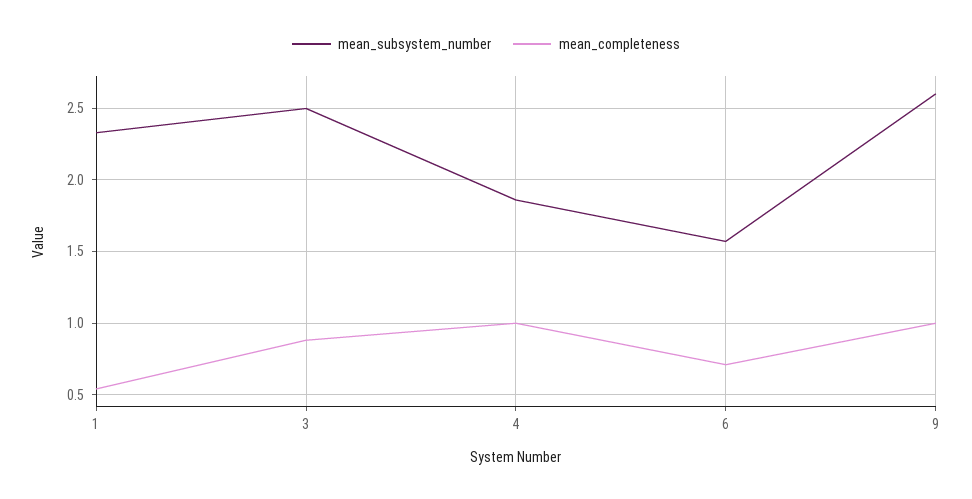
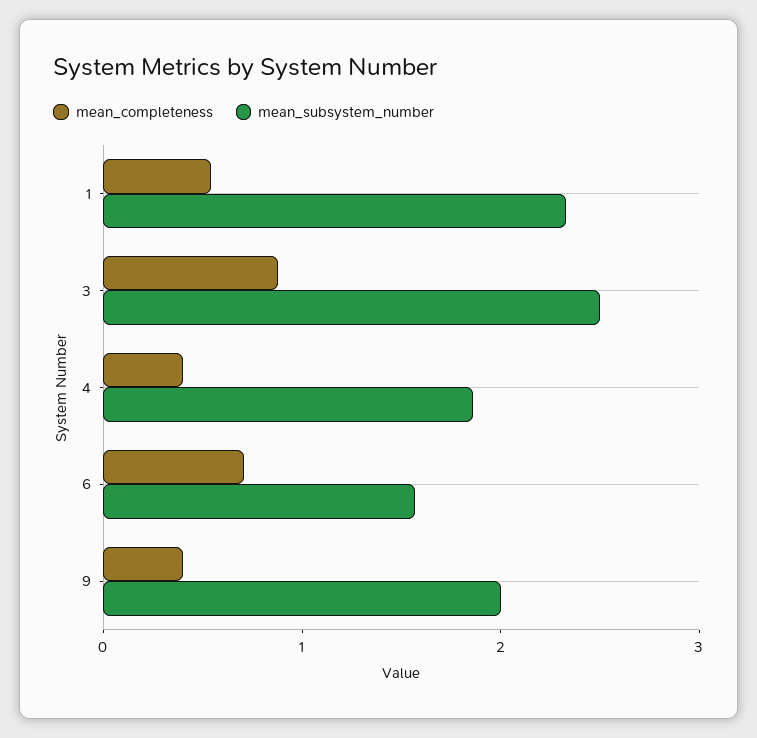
  {
    "mean_subsystem_number": {
      "1": 2.35,
      "3": 2.5,
      "4": 1.85,
      "6": 1.55,
-     "9": 2.6
+     "9": 2
    },
    "mean_completeness": {
      "1": 0.55,
      "3": 0.9,
-     "4": 1,
+     "4": 0.4,
      "6": 0.7,
-     "9": 1
+     "9": 0.4
    }
  }

